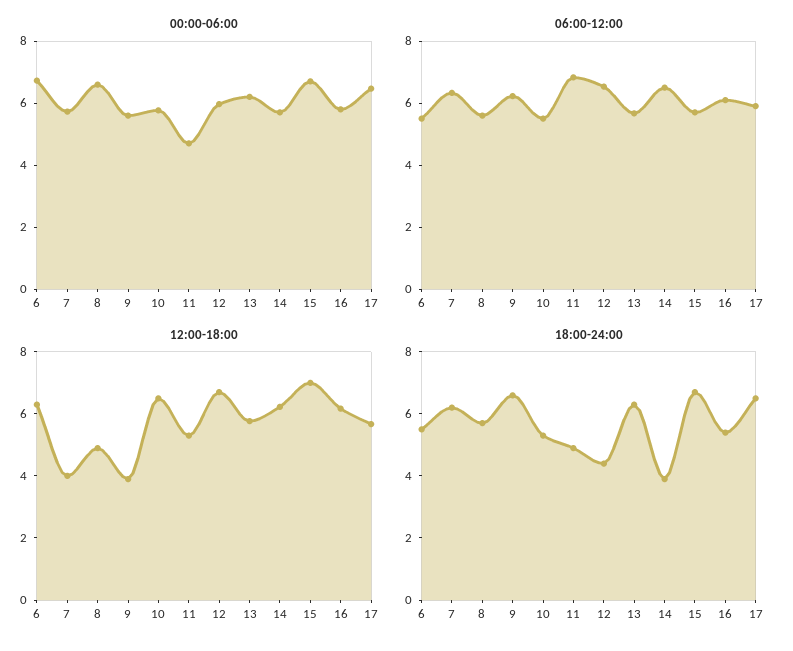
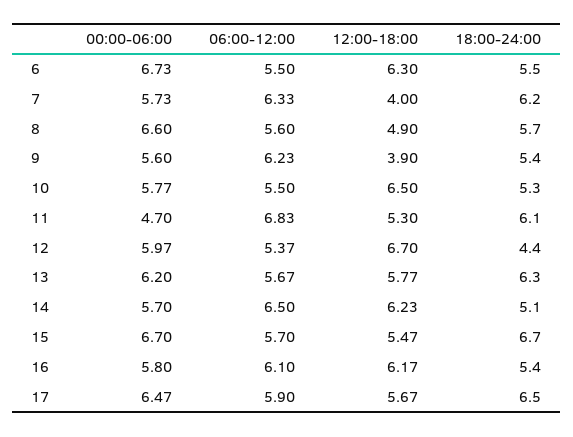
  {
    "00:00-06:00": {
      "6": 6.73,
      "7": 5.73,
      "8": 6.6,
      "9": 5.6,
      "10": 5.77,
      "11": 4.7,
      "12": 5.97,
      "13": 6.2,
      "14": 5.7,
      "15": 6.7,
      "16": 5.8,
      "17": 6.47
    },
    "06:00-12:00": {
      "6": 5.5,
      "7": 6.33,
      "8": 5.6,
      "9": 6.23,
      "10": 5.5,
      "11": 6.83,
-     "12": 6.5,
+     "12": 5.37,
      "13": 5.67,
      "14": 6.5,
      "15": 5.7,
      "16": 6.1,
      "17": 5.9
    },
    "12:00-18:00": {
      "6": 6.3,
      "7": 4,
      "8": 4.9,
      "9": 3.9,
      "10": 6.5,
      "11": 5.3,
      "12": 6.7,
      "13": 5.77,
      "14": 6.23,
-     "15": 7,
+     "15": 5.47,
      "16": 6.17,
      "17": 5.67
    },
    "18:00-24:00": {
      "6": 5.5,
      "7": 6.2,
      "8": 5.7,
-     "9": 6.5,
+     "9": 5.4,
      "10": 5.3,
-     "11": 5,
+     "11": 6.1,
      "12": 4.4,
      "13": 6.3,
-     "14": 4,
+     "14": 5.1,
      "15": 6.7,
      "16": 5.4,
      "17": 6.5
    }
  }

